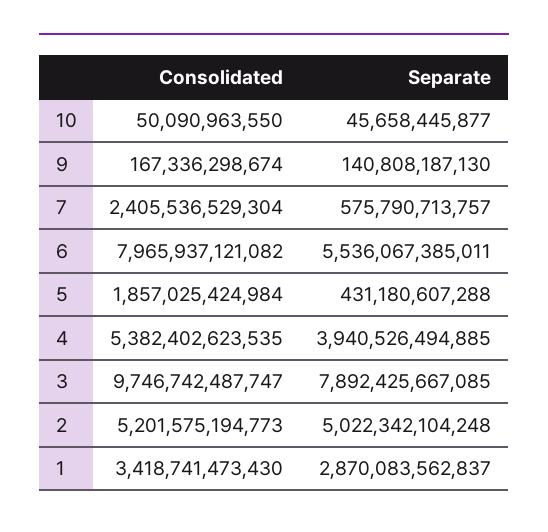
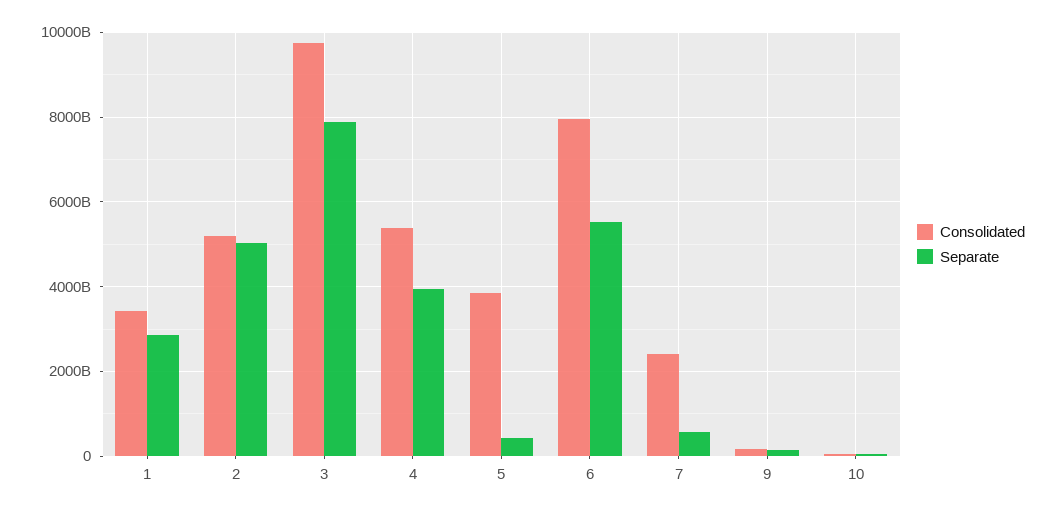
  {
    "Consolidated": {
      "10": 50090963550,
      "9": 167336298674,
      "7": 2405536529304,
      "6": 7965937121082,
-     "5": 1857025424984,
+     "5": 3800000000000,
      "4": 5382402623535,
      "3": 9746742487747,
      "2": 5201575194773,
      "1": 3418741473430
    },
    "Separate": {
      "10": 45658445877,
      "9": 140808187130,
      "7": 575790713757,
      "6": 5536067385011,
      "5": 431180607288,
      "4": 3940526494885,
      "3": 7892425667085,
      "2": 5022342104248,
      "1": 2870083562837
    }
  }

